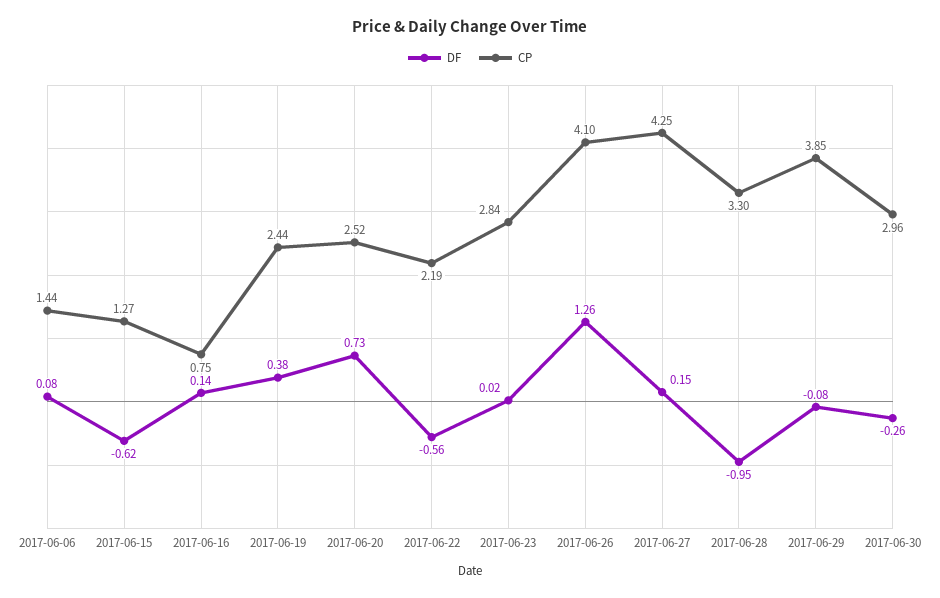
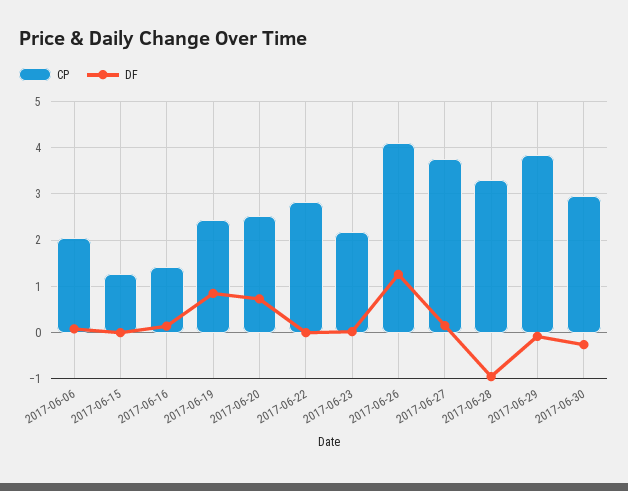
  {
    "DF": {
      "2017-06-06": 0.08,
-     "2017-06-15": -0.62,
+     "2017-06-15": 0,
      "2017-06-16": 0.14,
-     "2017-06-19": 0.38,
+     "2017-06-19": 0.8,
      "2017-06-20": 0.73,
-     "2017-06-22": -0.56,
+     "2017-06-22": 0,
      "2017-06-23": 0.02,
      "2017-06-26": 1.26,
      "2017-06-27": 0.15,
      "2017-06-28": -0.95,
      "2017-06-29": -0.08,
      "2017-06-30": -0.26
    },
    "CP": {
-     "2017-06-06": 1.44,
+     "2017-06-06": 2,
      "2017-06-15": 1.27,
-     "2017-06-16": 0.75,
+     "2017-06-16": 1.4,
      "2017-06-19": 2.44,
      "2017-06-20": 2.52,
-     "2017-06-22": 2.19,
+     "2017-06-22": 2.8,
-     "2017-06-23": 2.84,
+     "2017-06-23": 2.2,
      "2017-06-26": 4.1,
-     "2017-06-27": 4.25,
+     "2017-06-27": 3.8,
      "2017-06-28": 3.3,
      "2017-06-29": 3.85,
      "2017-06-30": 2.96
    }
  }

